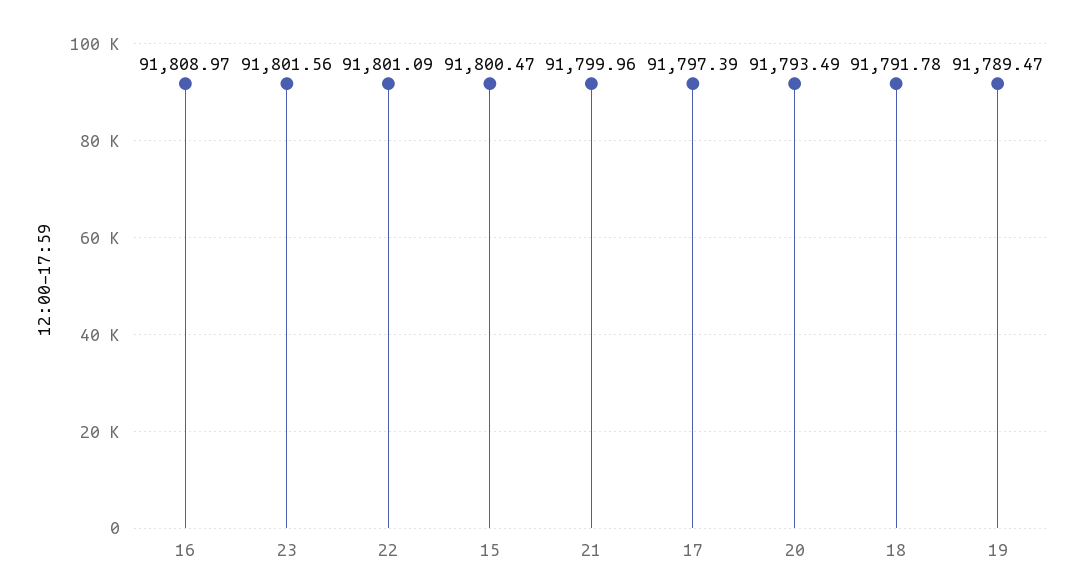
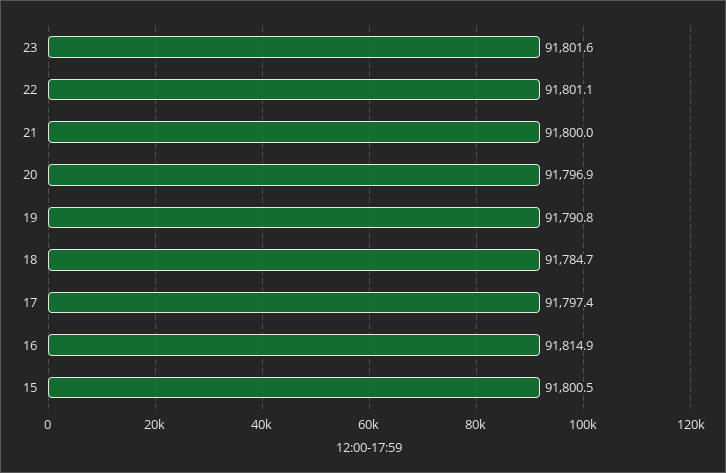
  {
-   "16": 91808.97,
+   "16": 91814.9,
    "23": 91801.56,
    "22": 91801.09,
    "15": 91800.47,
    "21": 91799.96,
    "17": 91797.39,
-   "20": 91793.49,
+   "20": 91796.9,
-   "18": 91791.78,
+   "18": 91784.7,
-   "19": 91789.47
+   "19": 91790.8
  }

